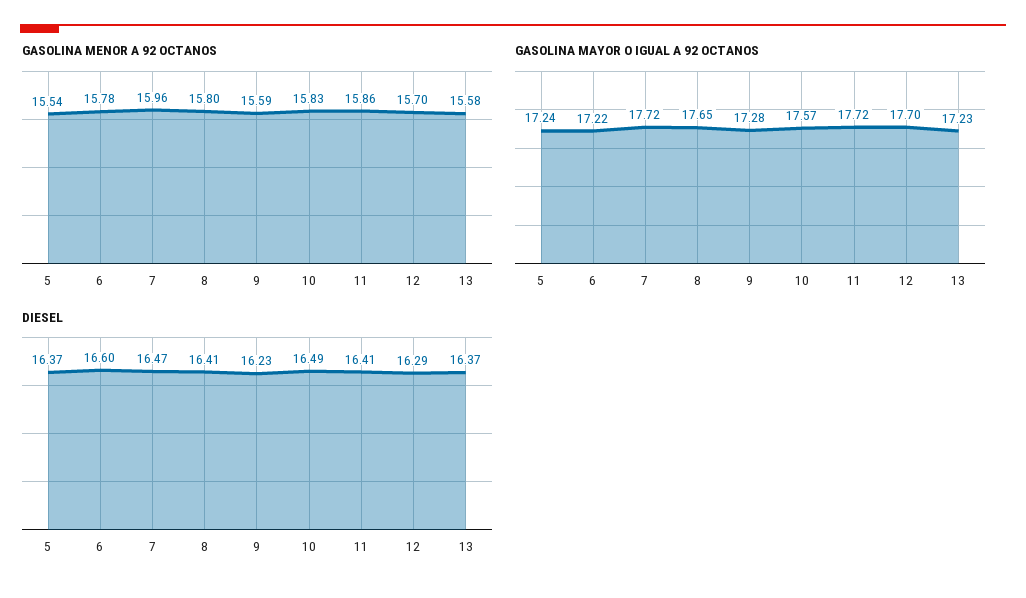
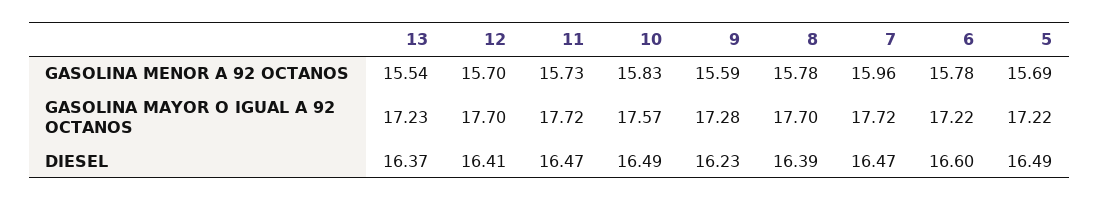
  {
    "GASOLINA MENOR A 92 OCTANOS": {
-     "5": 15.54,
+     "5": 15.69,
      "6": 15.78,
      "7": 15.96,
-     "8": 15.8,
+     "8": 15.78,
      "9": 15.59,
      "10": 15.83,
-     "11": 15.86,
+     "11": 15.73,
      "12": 15.7,
-     "13": 15.58
+     "13": 15.54
    },
    "GASOLINA MAYOR O IGUAL A 92 OCTANOS": {
-     "5": 17.24,
+     "5": 17.22,
      "6": 17.22,
      "7": 17.72,
-     "8": 17.65,
+     "8": 17.7,
      "9": 17.28,
      "10": 17.57,
      "11": 17.72,
      "12": 17.7,
      "13": 17.23
    },
    "DIESEL": {
-     "5": 16.37,
+     "5": 16.49,
      "6": 16.6,
      "7": 16.47,
-     "8": 16.41,
+     "8": 16.39,
      "9": 16.23,
      "10": 16.49,
-     "11": 16.41,
+     "11": 16.47,
-     "12": 16.29,
+     "12": 16.41,
      "13": 16.37
    }
  }

